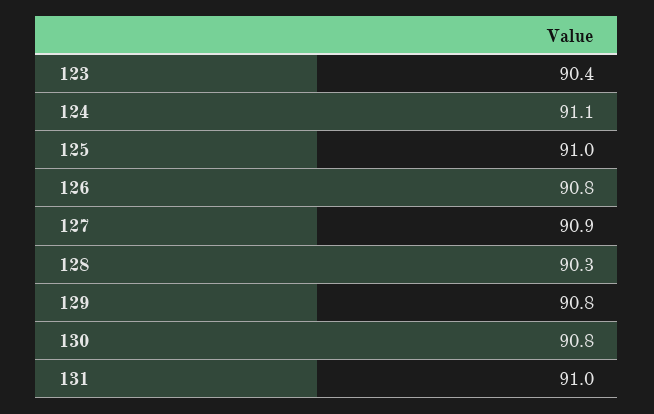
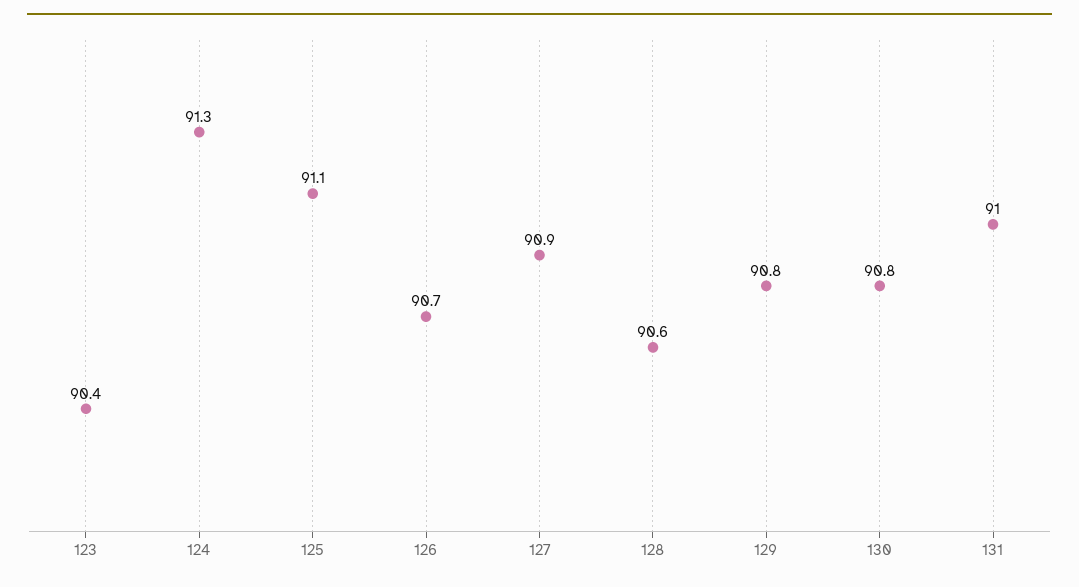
  {
    "123": 90.4,
-   "124": 91.1,
+   "124": 91.3,
-   "125": 91,
+   "125": 91.1,
-   "126": 90.8,
+   "126": 90.7,
    "127": 90.9,
-   "128": 90.3,
+   "128": 90.6,
    "129": 90.8,
    "130": 90.8,
    "131": 91
  }

